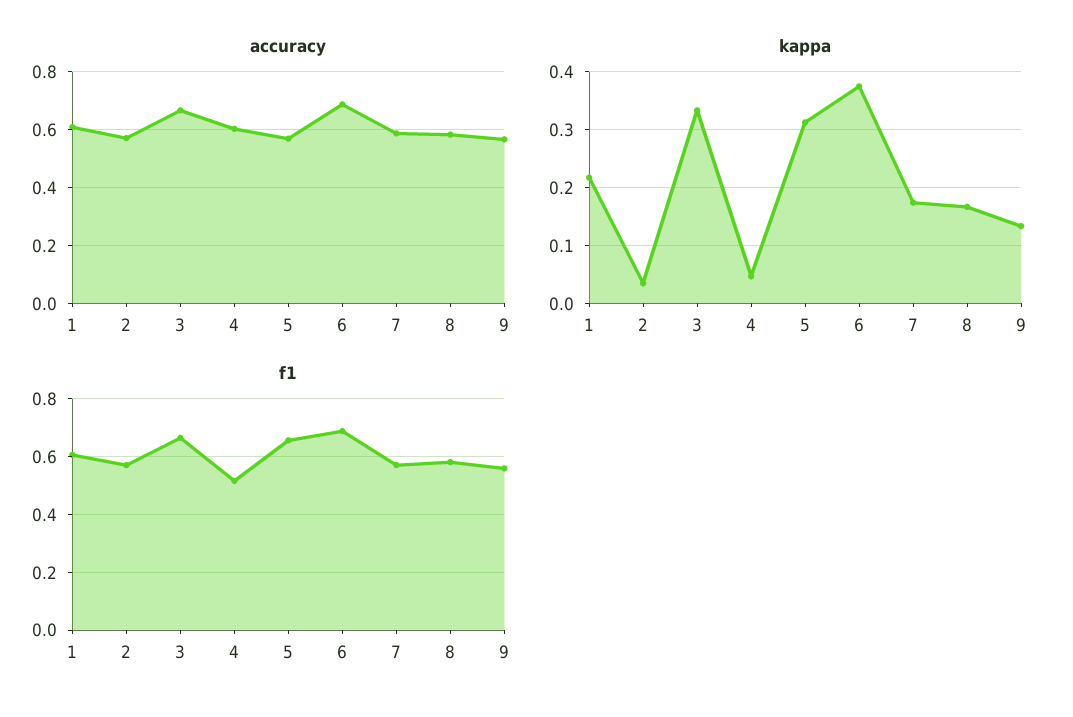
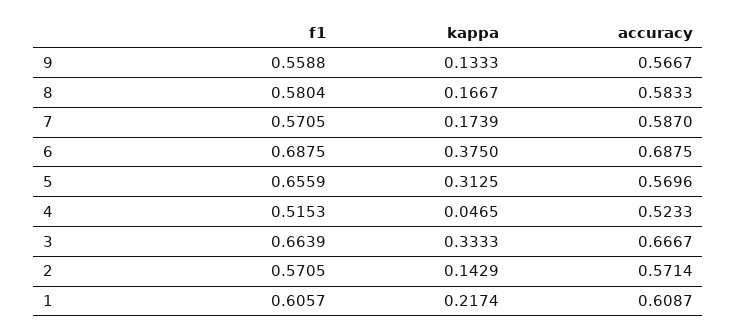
  {
    "accuracy": {
      "1": 0.6087,
      "2": 0.5714,
      "3": 0.6667,
-     "4": 0.6,
+     "4": 0.5233,
      "5": 0.5696,
      "6": 0.6875,
      "7": 0.587,
      "8": 0.5833,
      "9": 0.5667
    },
    "kappa": {
      "1": 0.2174,
-     "2": 0.04,
+     "2": 0.1429,
      "3": 0.3333,
      "4": 0.0465,
      "5": 0.3125,
      "6": 0.375,
      "7": 0.1739,
      "8": 0.1667,
      "9": 0.1333
    },
    "f1": {
      "1": 0.6057,
      "2": 0.5705,
      "3": 0.6639,
      "4": 0.5153,
      "5": 0.6559,
      "6": 0.6875,
      "7": 0.5705,
      "8": 0.5804,
      "9": 0.5588
    }
  }

